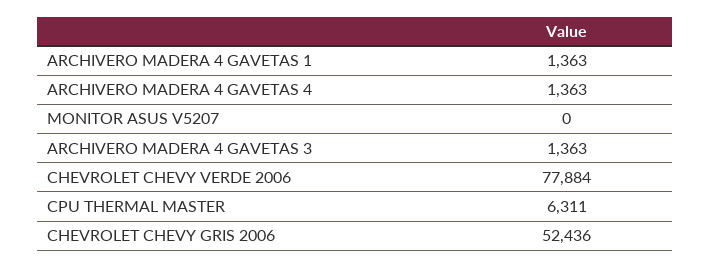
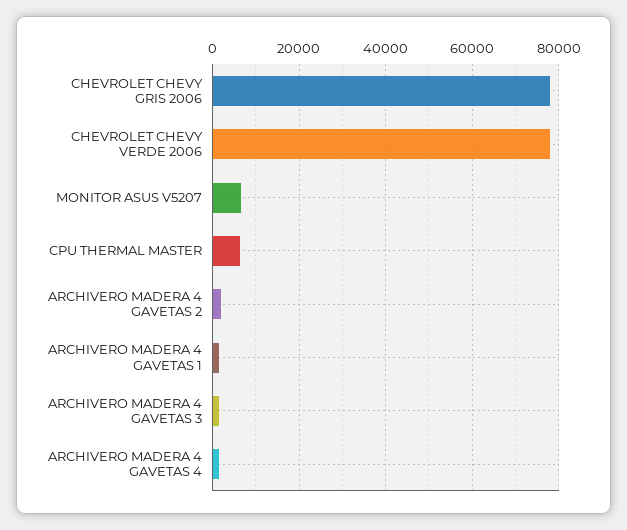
  {
    "ARCHIVERO MADERA 4 GAVETAS 1": 1363,
    "ARCHIVERO MADERA 4 GAVETAS 4": 1363,
-   "MONITOR ASUS V5207": 0,
+   "MONITOR ASUS V5207": 6000,
    "ARCHIVERO MADERA 4 GAVETAS 3": 1363,
    "CHEVROLET CHEVY VERDE 2006": 77884,
    "CPU THERMAL MASTER": 6311,
-   "CHEVROLET CHEVY GRIS 2006": 52436
+   "CHEVROLET CHEVY GRIS 2006": 78000,
+   "ARCHIVERO MADERA 4 GAVETAS 2": 2000
  }

